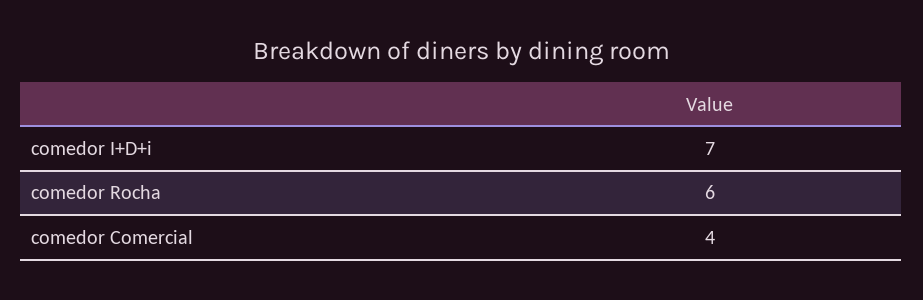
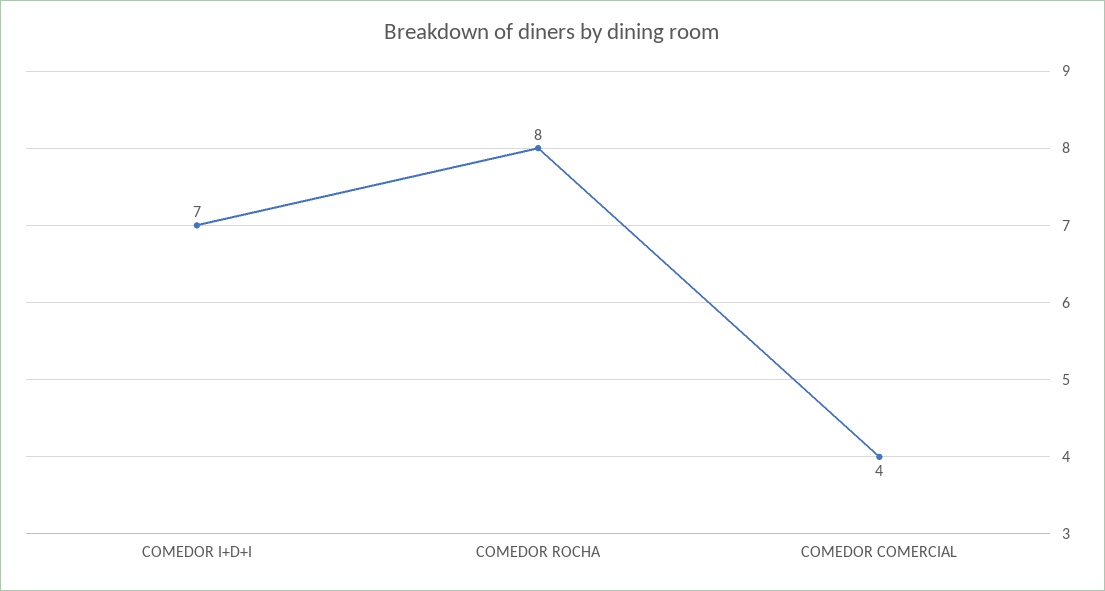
  {
    "comedor I+D+i": 7,
-   "comedor Rocha": 6,
+   "comedor Rocha": 8,
    "comedor Comercial": 4
  }

